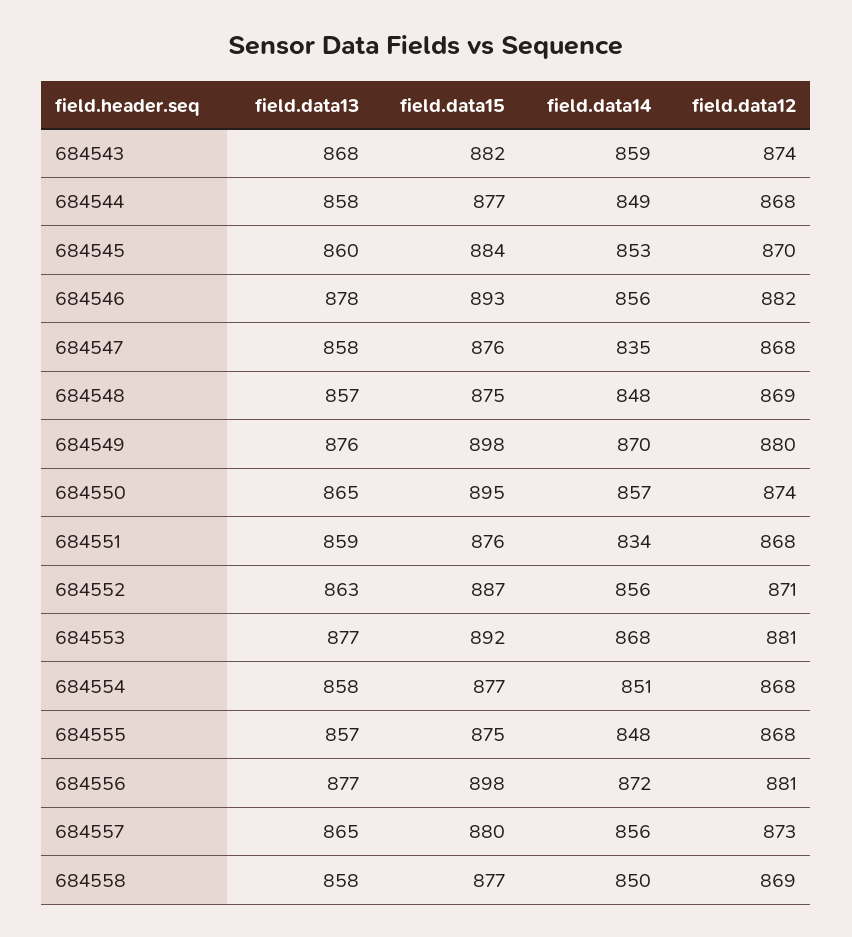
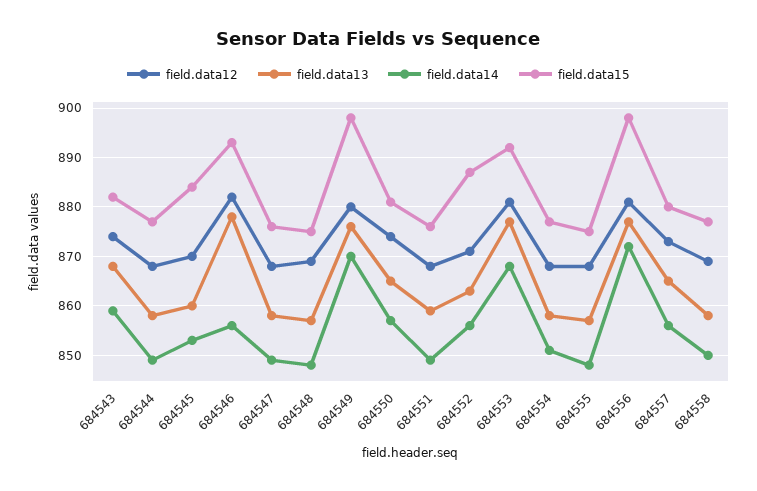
  {
    "field.data13": {
      "684543": 868,
      "684544": 858,
      "684545": 860,
      "684546": 878,
      "684547": 858,
      "684548": 857,
      "684549": 876,
      "684550": 865,
      "684551": 859,
      "684552": 863,
      "684553": 877,
      "684554": 858,
      "684555": 857,
      "684556": 877,
      "684557": 865,
      "684558": 858
    },
    "field.data15": {
      "684543": 882,
      "684544": 877,
      "684545": 884,
      "684546": 893,
      "684547": 876,
      "684548": 875,
      "684549": 898,
-     "684550": 895,
+     "684550": 880,
      "684551": 876,
      "684552": 887,
      "684553": 892,
      "684554": 877,
      "684555": 875,
      "684556": 898,
      "684557": 880,
      "684558": 877
    },
    "field.data14": {
      "684543": 859,
      "684544": 849,
      "684545": 853,
      "684546": 856,
-     "684547": 835,
+     "684547": 850,
      "684548": 848,
      "684549": 870,
      "684550": 857,
-     "684551": 834,
+     "684551": 850,
      "684552": 856,
      "684553": 868,
      "684554": 851,
      "684555": 848,
      "684556": 872,
      "684557": 856,
      "684558": 850
    },
    "field.data12": {
      "684543": 874,
      "684544": 868,
      "684545": 870,
      "684546": 882,
      "684547": 868,
      "684548": 869,
      "684549": 880,
      "684550": 874,
      "684551": 868,
      "684552": 871,
      "684553": 881,
      "684554": 868,
      "684555": 868,
      "684556": 881,
      "684557": 873,
      "684558": 869
    }
  }

